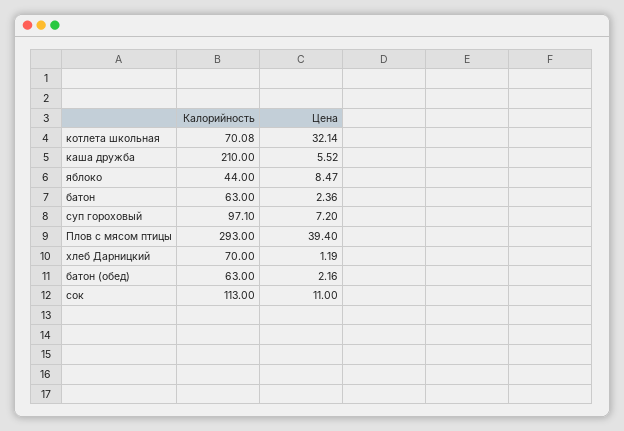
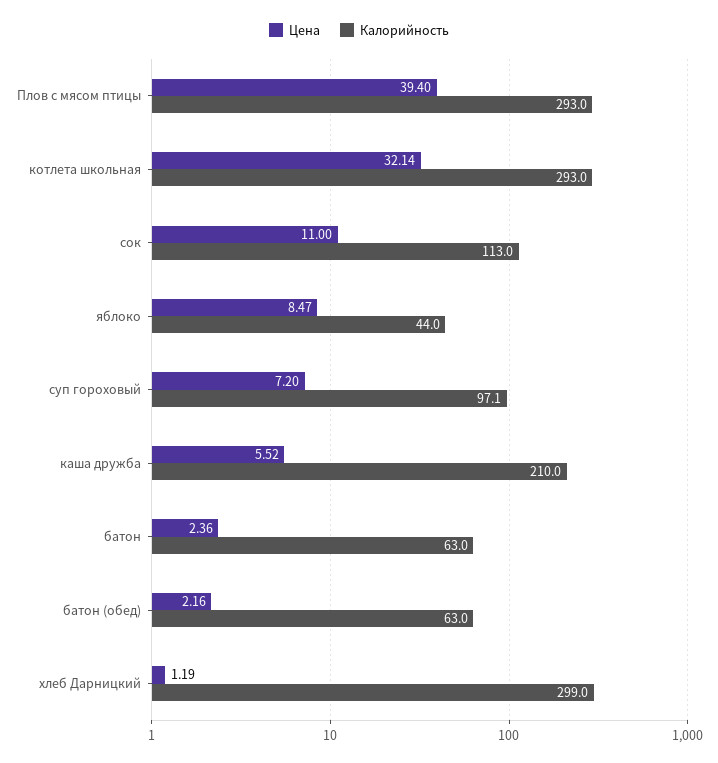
  {
    "Калорийность": {
-     "котлета школьная": 70.08,
+     "котлета школьная": 293,
      "каша дружба": 210,
      "яблоко": 44,
      "батон": 63,
      "суп гороховый": 97.1,
      "Плов с мясом птицы": 293,
-     "хлеб Дарницкий": 70,
+     "хлеб Дарницкий": 299,
      "батон (обед)": 63,
      "сок": 113
    },
    "Цена": {
      "котлета школьная": 32.14,
      "каша дружба": 5.52,
      "яблоко": 8.47,
      "батон": 2.36,
      "суп гороховый": 7.2,
      "Плов с мясом птицы": 39.4,
      "хлеб Дарницкий": 1.19,
      "батон (обед)": 2.16,
      "сок": 11
    }
  }

